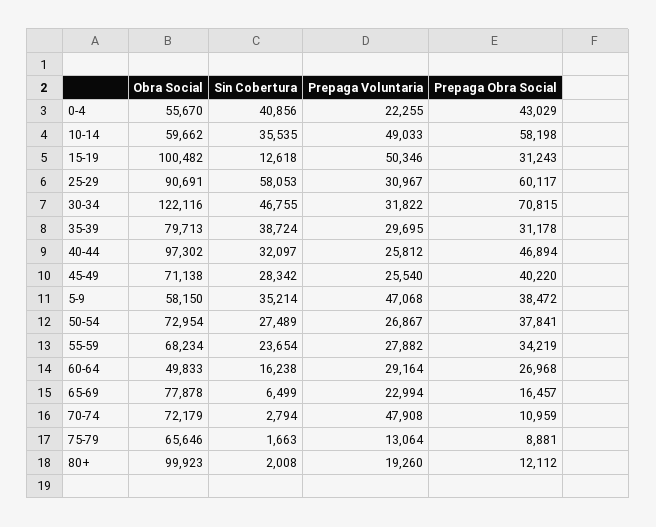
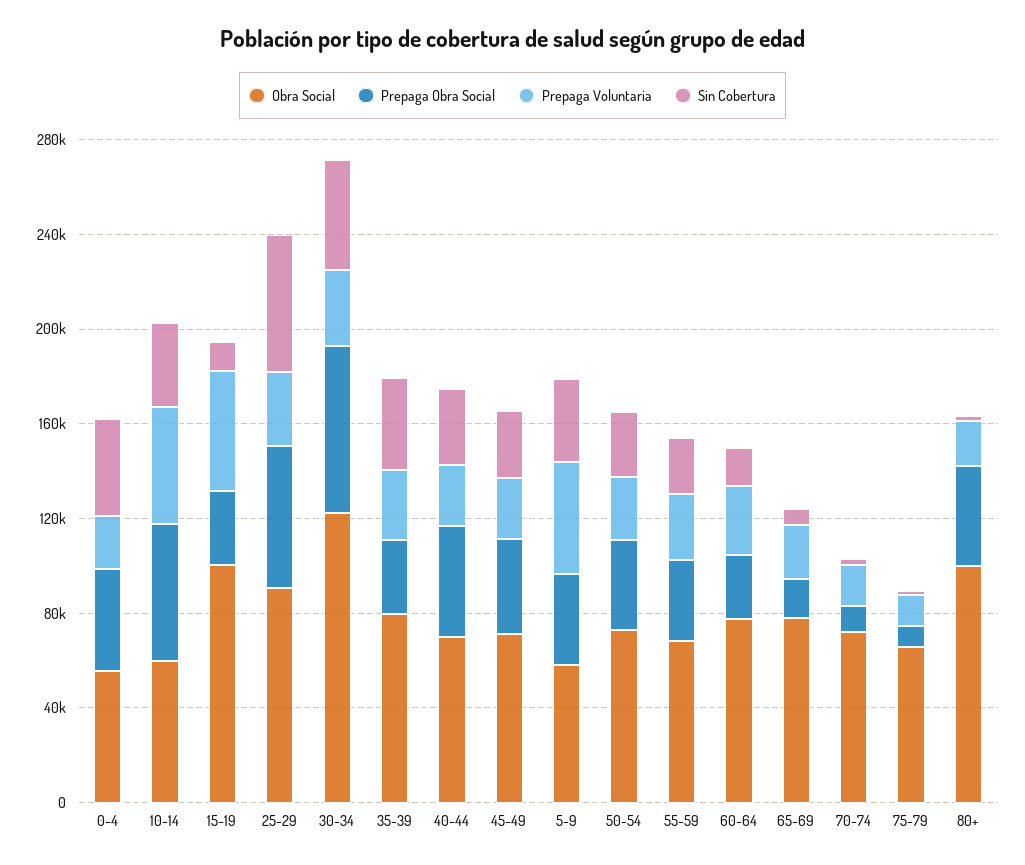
  {
    "Obra Social": {
      "0-4": 55670,
      "10-14": 59662,
      "15-19": 100482,
      "25-29": 90691,
      "30-34": 122116,
      "35-39": 79713,
-     "40-44": 97302,
+     "40-44": 70000,
      "45-49": 71138,
      "5-9": 58150,
      "50-54": 72954,
      "55-59": 68234,
-     "60-64": 49833,
+     "60-64": 80000,
      "65-69": 77878,
      "70-74": 72179,
      "75-79": 65646,
      "80+": 99923
    },
    "Sin Cobertura": {
      "0-4": 40856,
      "10-14": 35535,
      "15-19": 12618,
      "25-29": 58053,
      "30-34": 46755,
      "35-39": 38724,
      "40-44": 32097,
      "45-49": 28342,
      "5-9": 35214,
      "50-54": 27489,
      "55-59": 23654,
      "60-64": 16238,
      "65-69": 6499,
      "70-74": 2794,
      "75-79": 1663,
      "80+": 2008
    },
    "Prepaga Voluntaria": {
      "0-4": 22255,
      "10-14": 49033,
      "15-19": 50346,
      "25-29": 30967,
      "30-34": 31822,
      "35-39": 29695,
      "40-44": 25812,
      "45-49": 25540,
      "5-9": 47068,
      "50-54": 26867,
      "55-59": 27882,
      "60-64": 29164,
      "65-69": 22994,
-     "70-74": 47908,
+     "70-74": 20000,
      "75-79": 13064,
      "80+": 19260
    },
    "Prepaga Obra Social": {
      "0-4": 43029,
      "10-14": 58198,
      "15-19": 31243,
      "25-29": 60117,
      "30-34": 70815,
      "35-39": 31178,
      "40-44": 46894,
      "45-49": 40220,
      "5-9": 38472,
      "50-54": 37841,
      "55-59": 34219,
      "60-64": 26968,
      "65-69": 16457,
      "70-74": 10959,
      "75-79": 8881,
-     "80+": 12112
+     "80+": 40000
    }
  }

